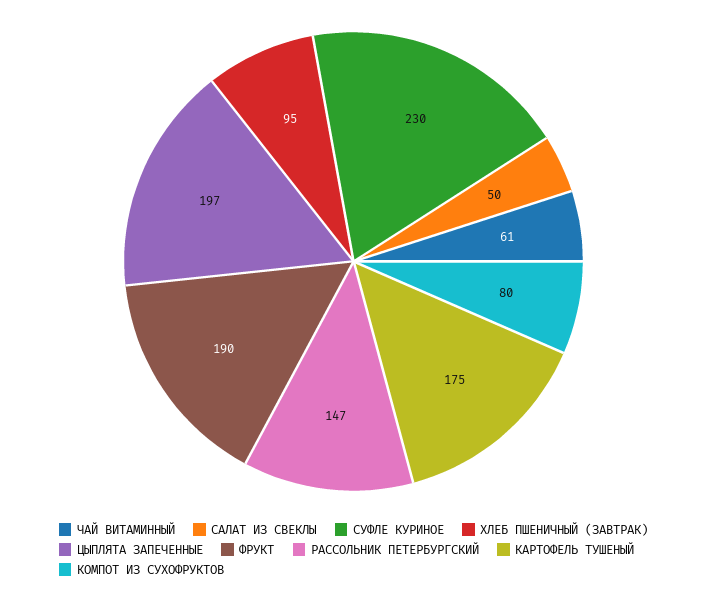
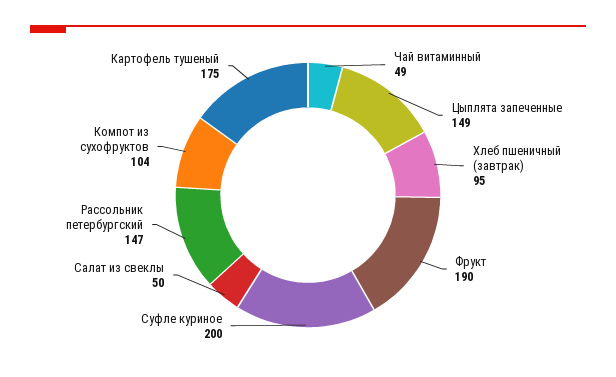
  {
-   "ЧАЙ ВИТАМИННЫЙ": 61,
+   "ЧАЙ ВИТАМИННЫЙ": 49,
    "САЛАТ ИЗ СВЕКЛЫ": 50,
-   "СУФЛЕ КУРИНОЕ": 230,
+   "СУФЛЕ КУРИНОЕ": 200,
    "ХЛЕБ ПШЕНИЧНЫЙ (ЗАВТРАК)": 95,
-   "ЦЫПЛЯТА ЗАПЕЧЕННЫЕ": 197,
+   "ЦЫПЛЯТА ЗАПЕЧЕННЫЕ": 149,
    "ФРУКТ": 190,
    "РАССОЛЬНИК ПЕТЕРБУРГСКИЙ": 147,
    "КАРТОФЕЛЬ ТУШЕНЫЙ": 175,
-   "КОМПОТ ИЗ СУХОФРУКТОВ": 80
+   "КОМПОТ ИЗ СУХОФРУКТОВ": 104
  }

